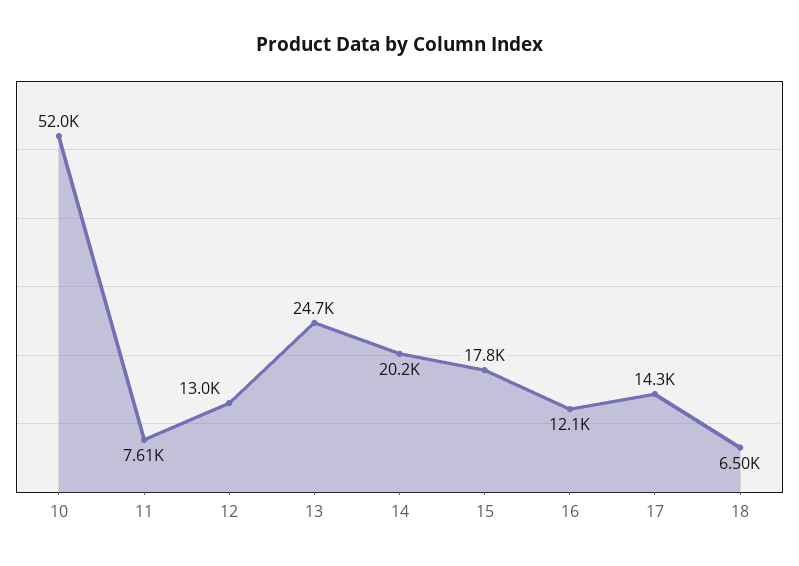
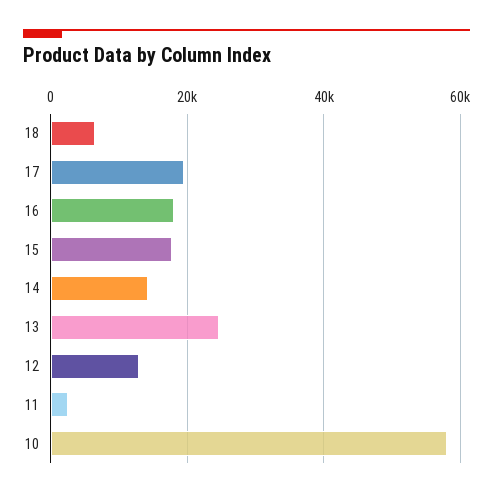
  {
-   "10": 52000,
+   "10": 58000,
-   "11": 7610,
+   "11": 2000,
    "12": 13000,
    "13": 24700,
-   "14": 20200,
+   "14": 14000,
    "15": 17800,
-   "16": 12100,
+   "16": 18000,
-   "17": 14300,
+   "17": 20000,
    "18": 6500
  }

